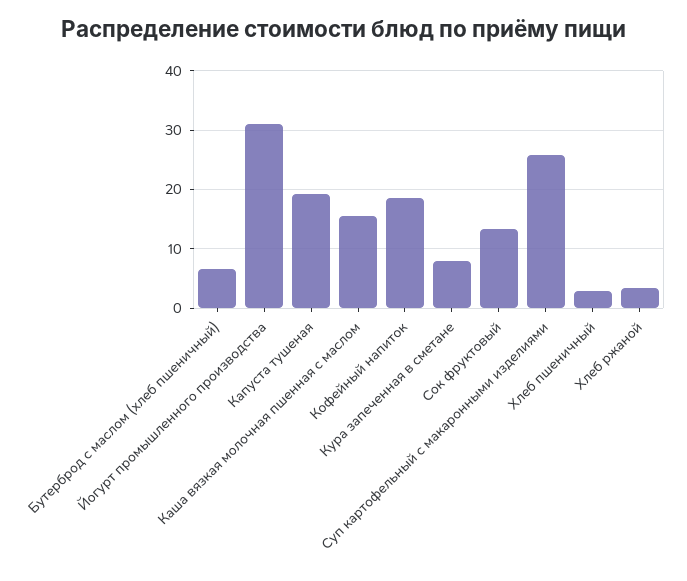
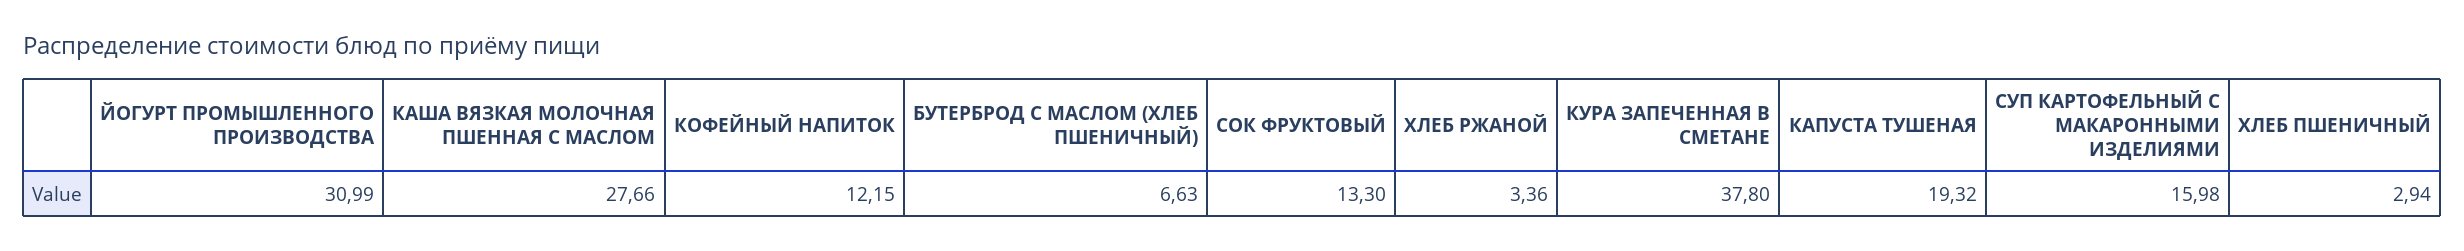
  {
    "Бутерброд с маслом (хлеб пшеничный)": 6.63,
    "Йогурт промышленного производства": 30.99,
    "Капуста тушеная": 19.32,
-   "Каша вязкая молочная пшенная с маслом": 16,
+   "Каша вязкая молочная пшенная с маслом": 27.66,
-   "Кофейный напиток": 18,
+   "Кофейный напиток": 12.15,
-   "Кура запеченная в сметане": 8,
+   "Кура запеченная в сметане": 37.8,
    "Сок фруктовый": 13.3,
-   "Суп картофельный с макаронными изделиями": 26,
+   "Суп картофельный с макаронными изделиями": 15.98,
    "Хлеб пшеничный": 2.94,
    "Хлеб ржаной": 3.36
  }

